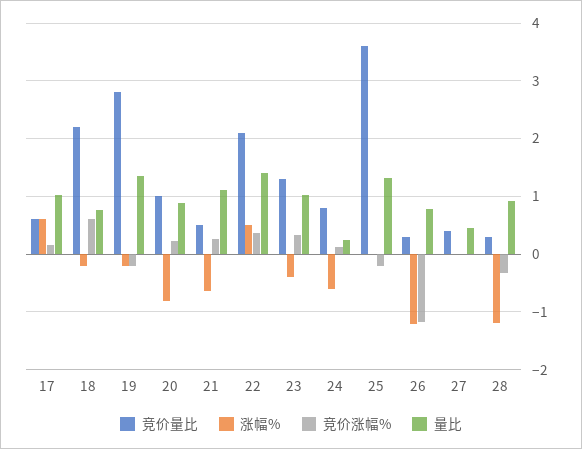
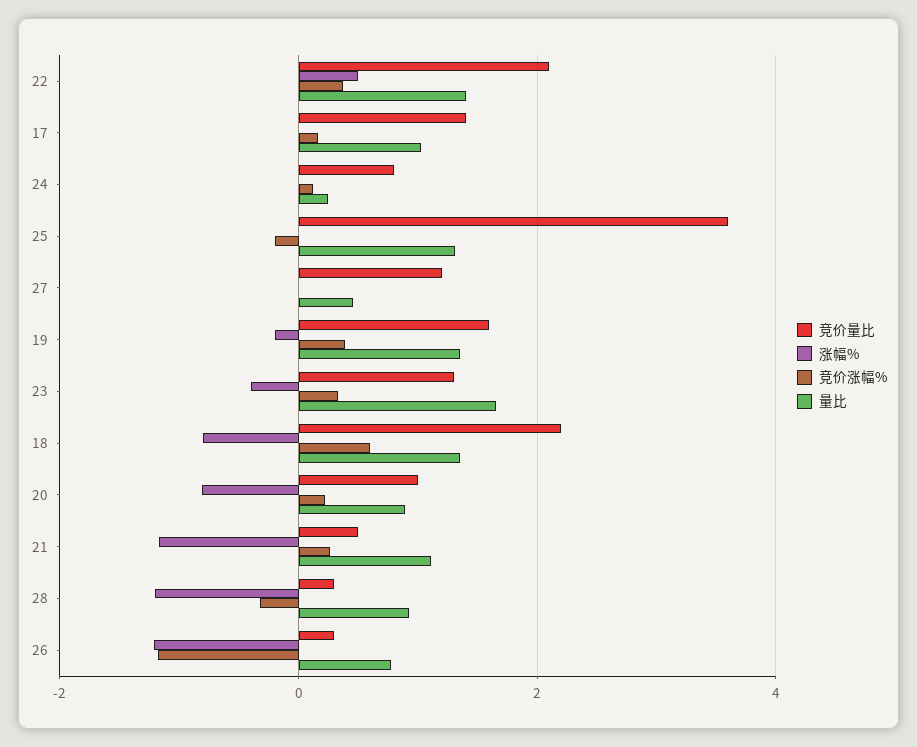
  {
    "竞价量比": {
-     "17": 0.6,
+     "17": 1.4,
      "18": 2.2,
-     "19": 2.8,
+     "19": 1.6,
      "20": 1,
      "21": 0.6,
      "22": 2.2,
      "23": 1.4,
      "24": 0.8,
      "25": 3.6,
      "26": 0.4,
-     "27": 0.4,
+     "27": 1.2,
      "28": 0.4
    },
    "涨幅%": {
-     "17": 0.6,
+     "17": 0,
-     "18": -0.2,
+     "18": -0.8,
      "19": -0.2,
      "20": -0.8,
-     "21": -0.6,
+     "21": -1.2,
      "22": 0.6,
      "23": -0.4,
-     "24": -0.6,
+     "24": 0,
      "25": 0,
      "26": -1.2,
      "27": 0,
      "28": -1.2
    },
    "竞价涨幅%": {
      "17": 0.2,
      "18": 0.6,
-     "19": -0.2,
+     "19": 0.4,
      "20": 0.2,
      "21": 0.2,
      "22": 0.4,
      "23": 0.4,
      "24": 0.2,
      "25": -0.2,
      "26": -1.2,
      "27": 0,
      "28": -0.4
    },
    "量比": {
      "17": 1,
-     "18": 0.8,
+     "18": 1.4,
      "19": 1.4,
      "20": 0.8,
      "21": 1.2,
      "22": 1.4,
-     "23": 1,
+     "23": 1.6,
      "24": 0.2,
      "25": 1.4,
      "26": 0.8,
      "27": 0.4,
      "28": 1
    }
  }

